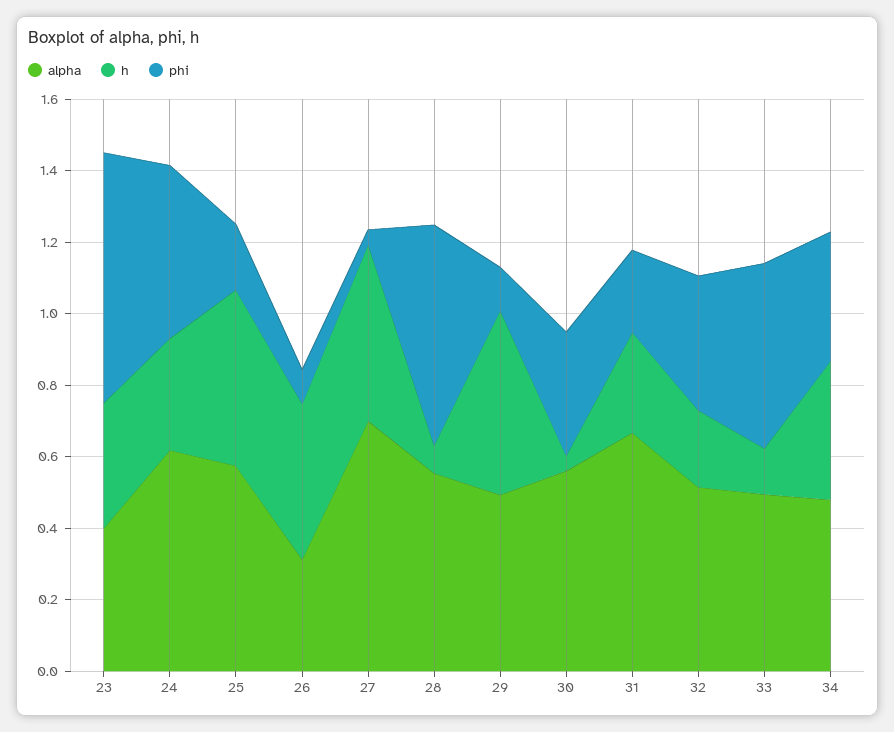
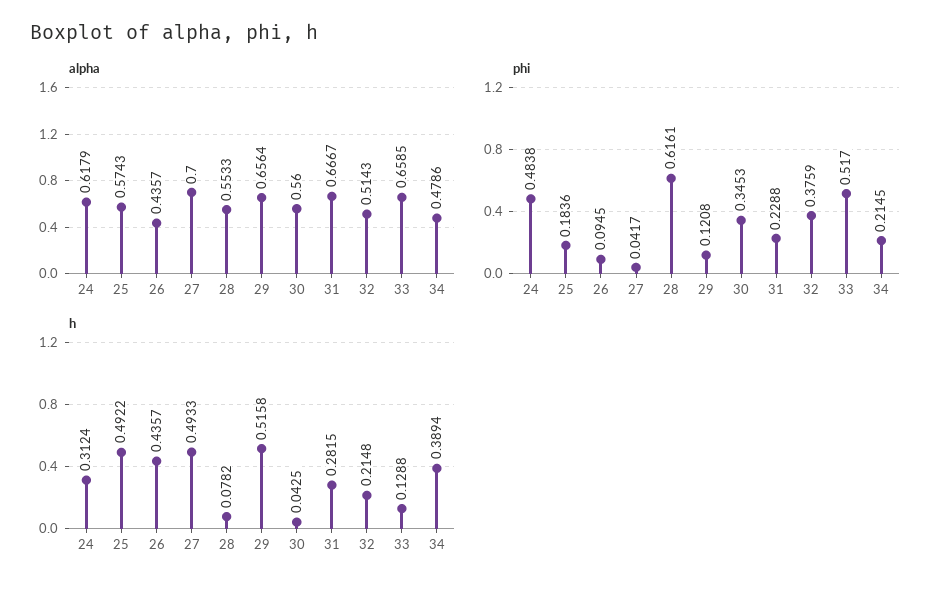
  {
    "alpha": {
-     "23": 0.4,
      "24": 0.6179,
      "25": 0.5743,
-     "26": 0.3,
+     "26": 0.4357,
      "27": 0.7,
      "28": 0.5533,
-     "29": 0.5,
+     "29": 0.6564,
      "30": 0.56,
      "31": 0.6667,
      "32": 0.5143,
-     "33": 0.5,
+     "33": 0.6585,
      "34": 0.4786
    },
    "h": {
-     "23": 0.35,
      "24": 0.3124,
      "25": 0.4922,
      "26": 0.4357,
      "27": 0.4933,
      "28": 0.0782,
      "29": 0.5158,
      "30": 0.0425,
      "31": 0.2815,
      "32": 0.2148,
      "33": 0.1288,
      "34": 0.3894
    },
    "phi": {
-     "23": 0.7,
      "24": 0.4838,
      "25": 0.1836,
      "26": 0.0945,
      "27": 0.0417,
      "28": 0.6161,
      "29": 0.1208,
      "30": 0.3453,
      "31": 0.2288,
      "32": 0.3759,
      "33": 0.517,
-     "34": 0.35
+     "34": 0.2145
    }
  }

